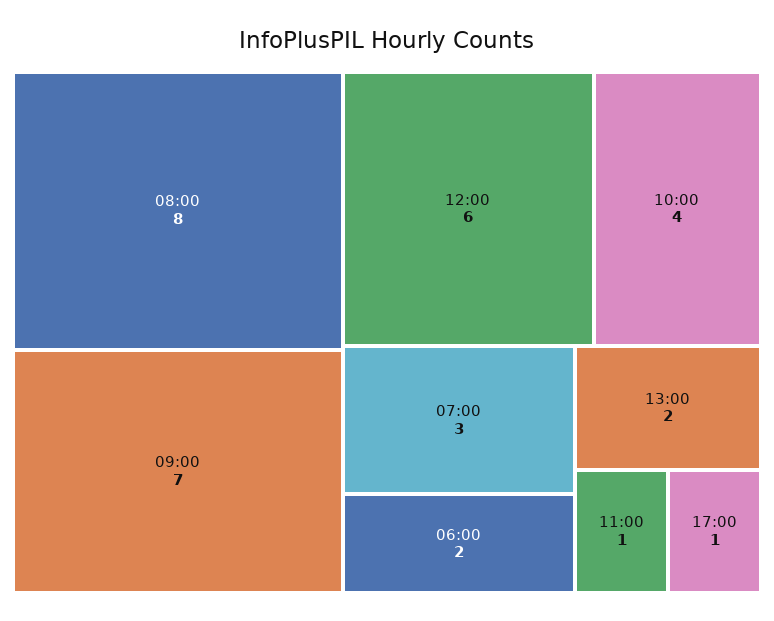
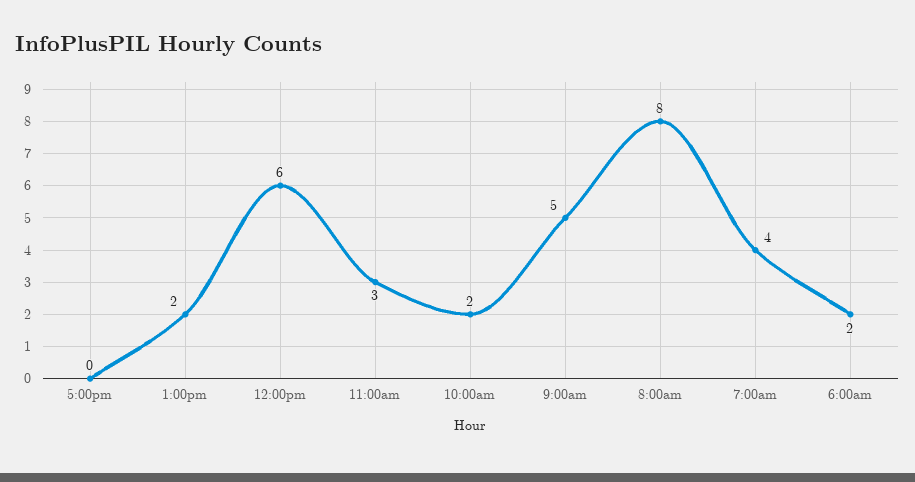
  {
    "08:00": 8,
-   "09:00": 7,
+   "09:00": 5,
    "12:00": 6,
-   "10:00": 4,
+   "10:00": 2,
-   "07:00": 3,
+   "07:00": 4,
    "06:00": 2,
    "13:00": 2,
-   "11:00": 1,
+   "11:00": 3,
-   "17:00": 1
+   "17:00": 0
  }

